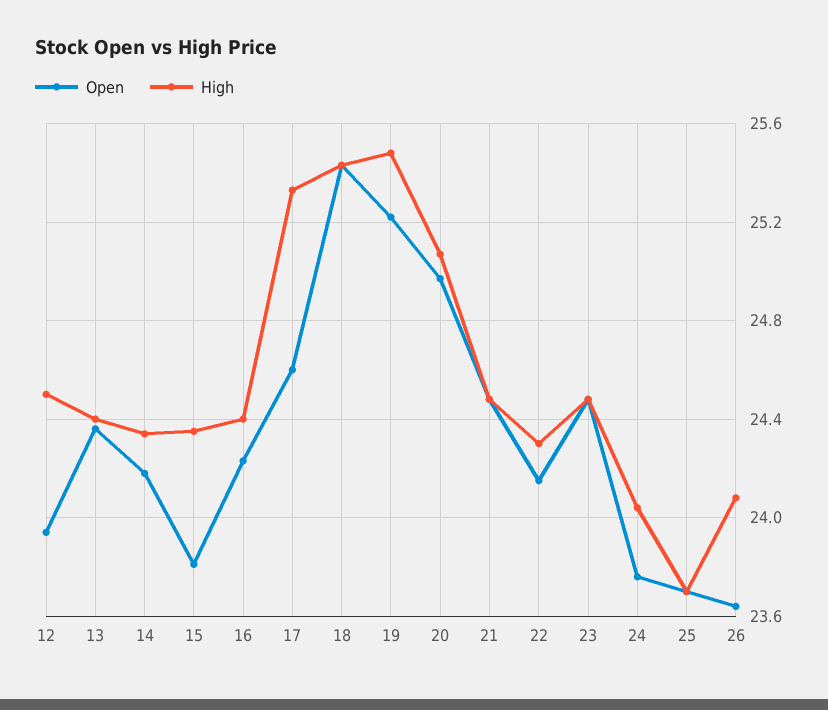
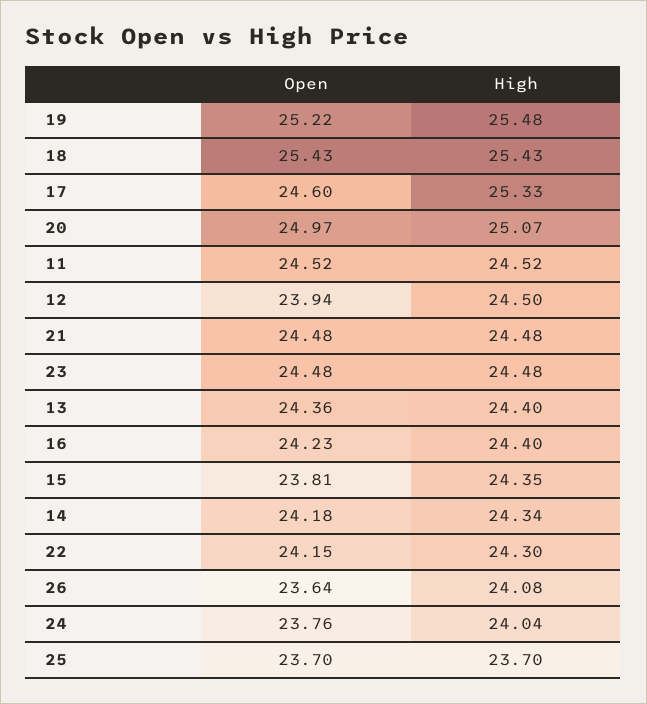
  {
    "Open": {
      "12": 23.94,
      "13": 24.36,
      "14": 24.18,
      "15": 23.81,
      "16": 24.23,
      "17": 24.6,
      "18": 25.43,
      "19": 25.22,
      "20": 24.97,
      "21": 24.48,
      "22": 24.15,
      "23": 24.48,
      "24": 23.76,
      "25": 23.7,
-     "26": 23.64
+     "26": 23.64,
+     "11": 24.52
    },
    "High": {
      "12": 24.5,
      "13": 24.4,
      "14": 24.34,
      "15": 24.35,
      "16": 24.4,
      "17": 25.33,
      "18": 25.43,
      "19": 25.48,
      "20": 25.07,
      "21": 24.48,
      "22": 24.3,
      "23": 24.48,
      "24": 24.04,
      "25": 23.7,
-     "26": 24.08
+     "26": 24.08,
+     "11": 24.52
    }
  }

